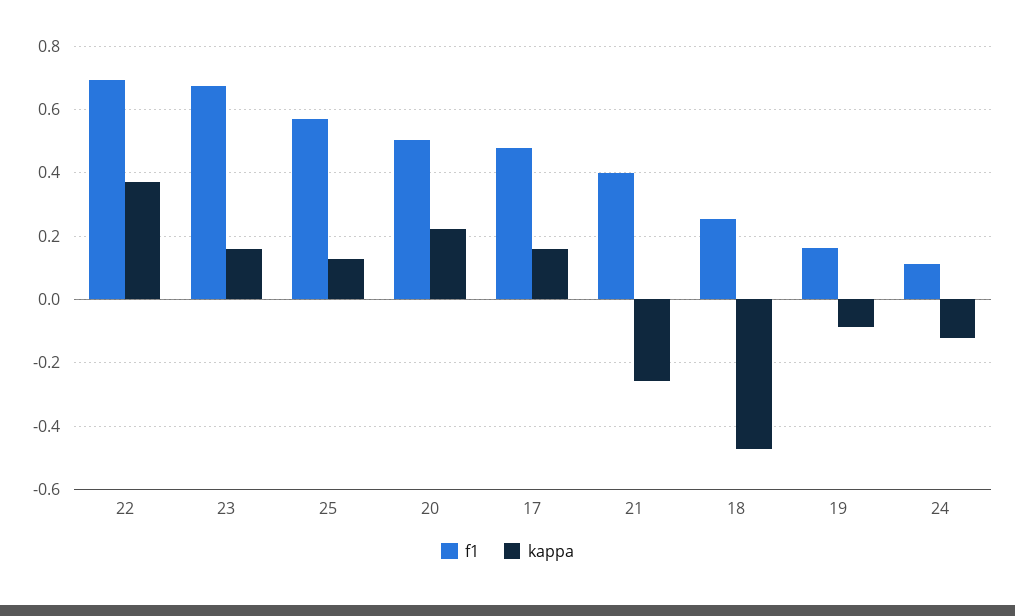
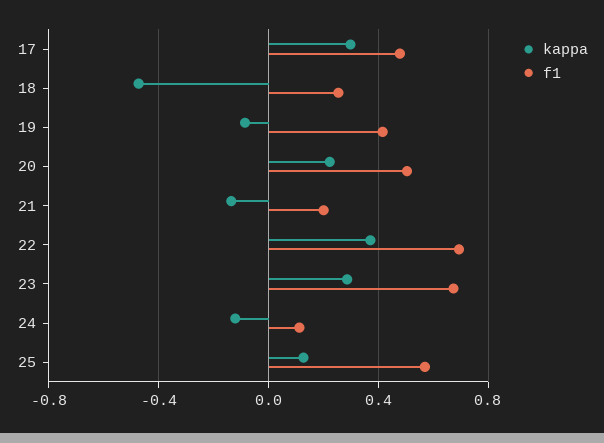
  {
    "f1": {
      "22": 0.7,
      "23": 0.68,
      "25": 0.56,
      "20": 0.5,
      "17": 0.48,
-     "21": 0.4,
+     "21": 0.2,
      "18": 0.26,
-     "19": 0.16,
+     "19": 0.4,
      "24": 0.12
    },
    "kappa": {
      "22": 0.38,
-     "23": 0.16,
+     "23": 0.3,
      "25": 0.12,
      "20": 0.22,
-     "17": 0.16,
+     "17": 0.3,
-     "21": -0.26,
+     "21": -0.15,
      "18": -0.48,
      "19": -0.08,
      "24": -0.12
    }
  }

